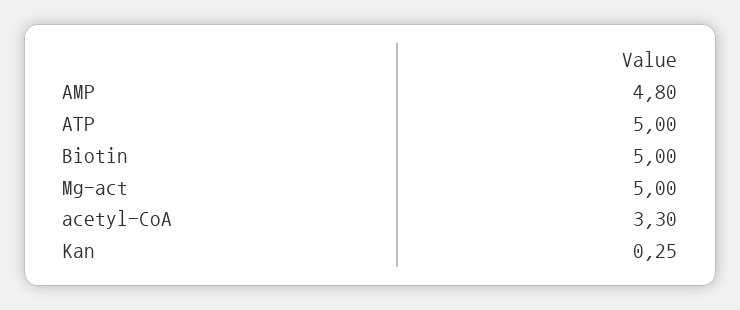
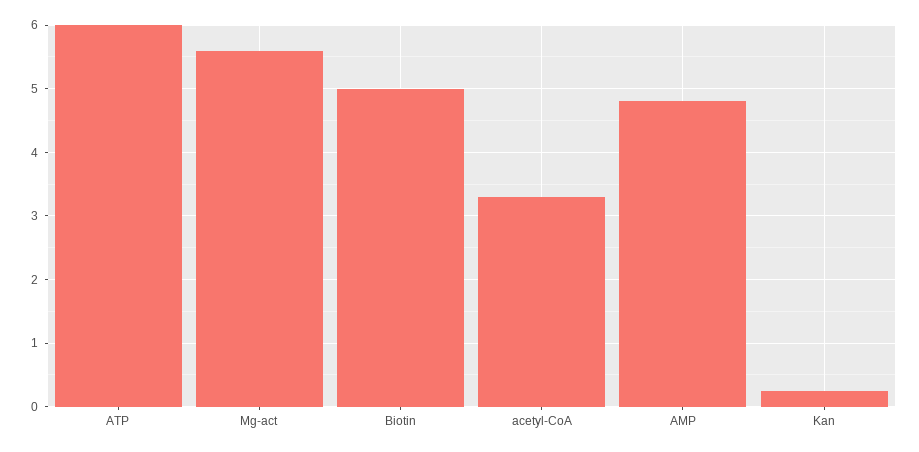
  {
    "AMP": 4.8,
-   "ATP": 5,
+   "ATP": 6,
    "Biotin": 5,
-   "Mg-act": 5,
+   "Mg-act": 5.6,
    "acetyl-CoA": 3.3,
    "Kan": 0.25
  }

